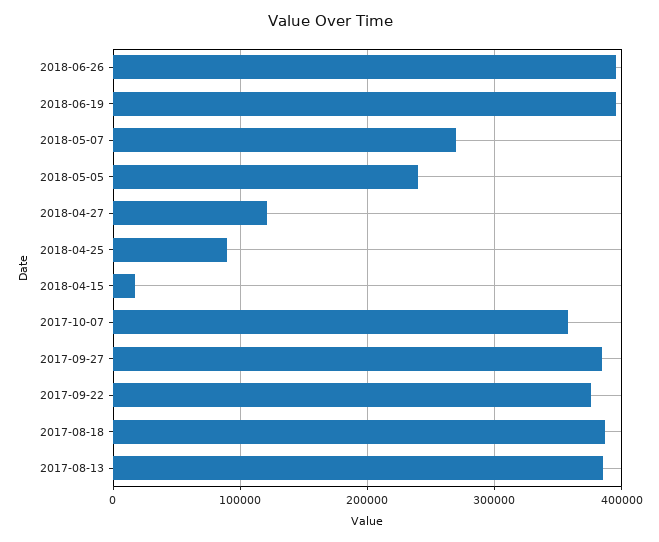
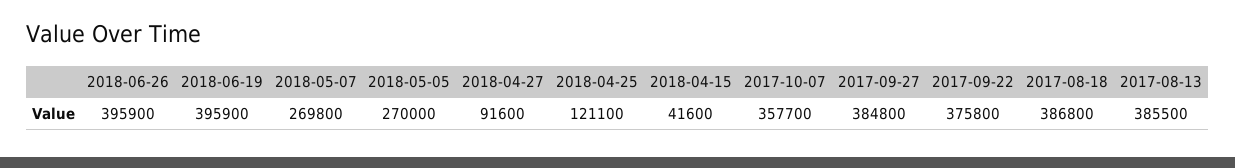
  {
    "2018-06-26": 395900,
    "2018-06-19": 395900,
    "2018-05-07": 269800,
-   "2018-05-05": 240000,
+   "2018-05-05": 270000,
-   "2018-04-27": 120000,
+   "2018-04-27": 91600,
-   "2018-04-25": 90000,
+   "2018-04-25": 121100,
-   "2018-04-15": 20000,
+   "2018-04-15": 41600,
    "2017-10-07": 357700,
    "2017-09-27": 384800,
    "2017-09-22": 375800,
    "2017-08-18": 386800,
    "2017-08-13": 385500
  }

